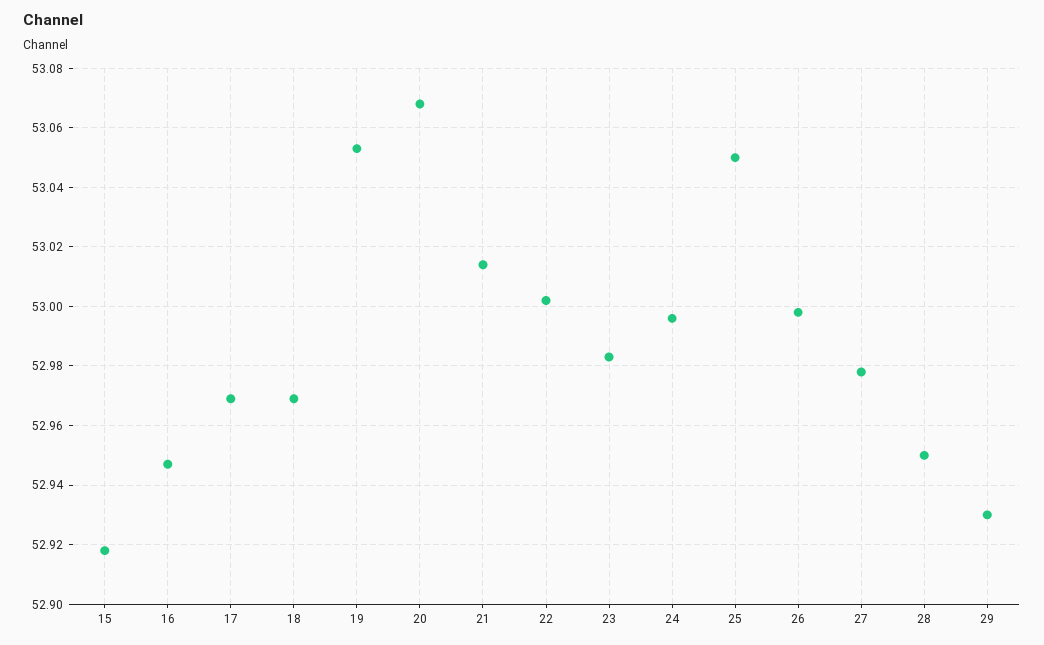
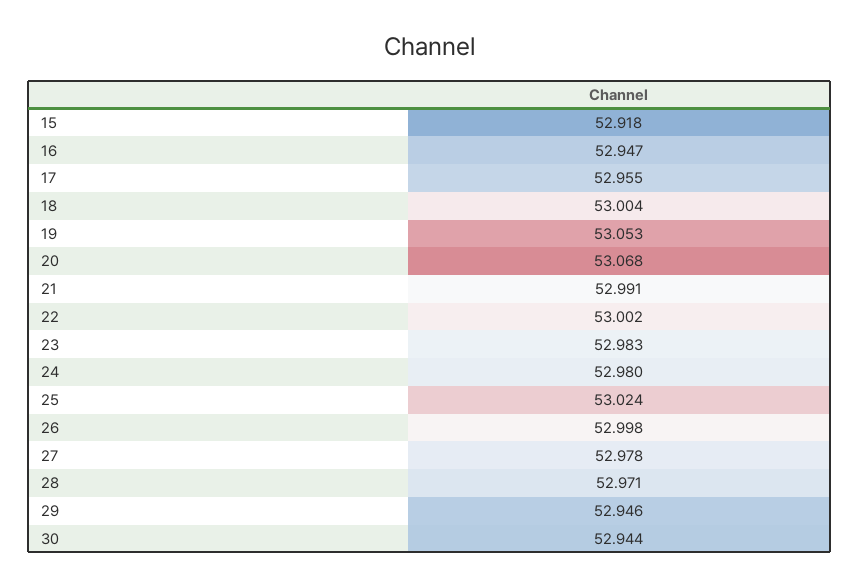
  {
    "15": 52.918,
    "16": 52.947,
-   "17": 52.97,
+   "17": 52.955,
-   "18": 52.97,
+   "18": 53.004,
    "19": 53.053,
    "20": 53.068,
-   "21": 53.015,
+   "21": 52.991,
    "22": 53.002,
    "23": 52.983,
-   "24": 52.995,
+   "24": 52.98,
-   "25": 53.05,
+   "25": 53.024,
    "26": 52.998,
    "27": 52.978,
-   "28": 52.95,
+   "28": 52.971,
-   "29": 52.93
+   "29": 52.946,
+   "30": 52.944
  }

